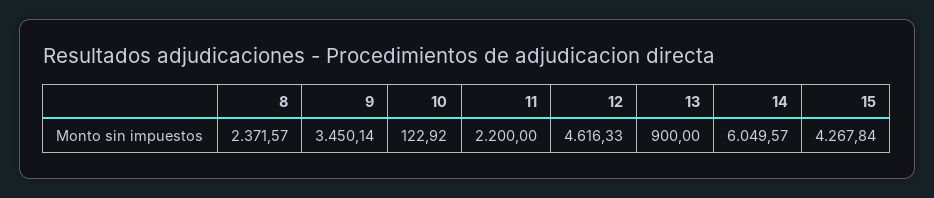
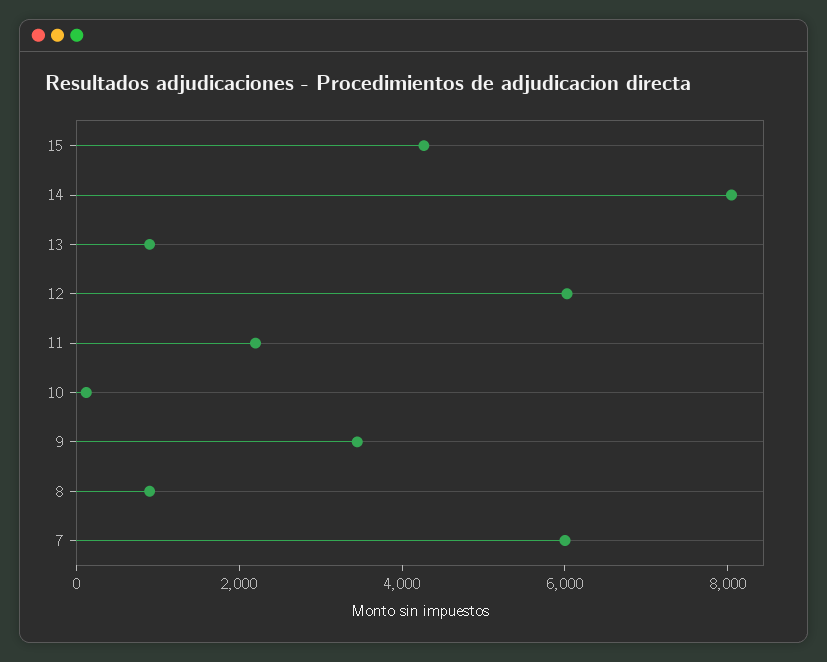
  {
-   "8": 2371.57,
+   "8": 1000,
    "9": 3450.14,
    "10": 122.92,
    "11": 2200,
-   "12": 4616.33,
+   "12": 6000,
    "13": 900,
-   "14": 6049.57,
+   "14": 8000,
-   "15": 4267.84
+   "15": 4267.84,
+   "7": 6000
  }

